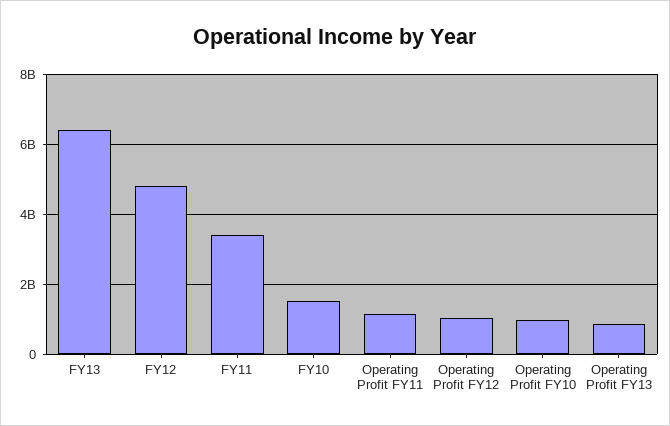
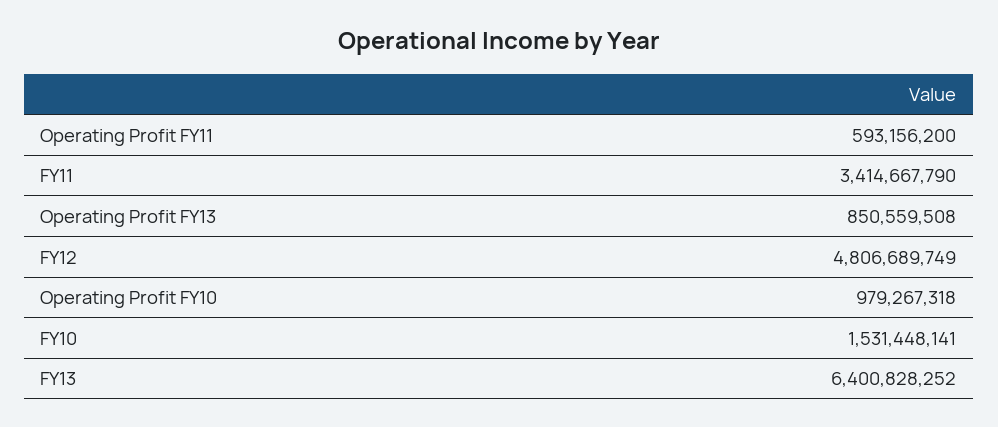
  {
    "FY13": 6400828252,
    "FY12": 4806689749,
    "FY11": 3414667790,
    "FY10": 1531448141,
-   "Operating Profit FY11": 1200000000,
+   "Operating Profit FY11": 593156200,
-   "Operating Profit FY12": 1000000000,
    "Operating Profit FY10": 979267318,
    "Operating Profit FY13": 850559508
  }

